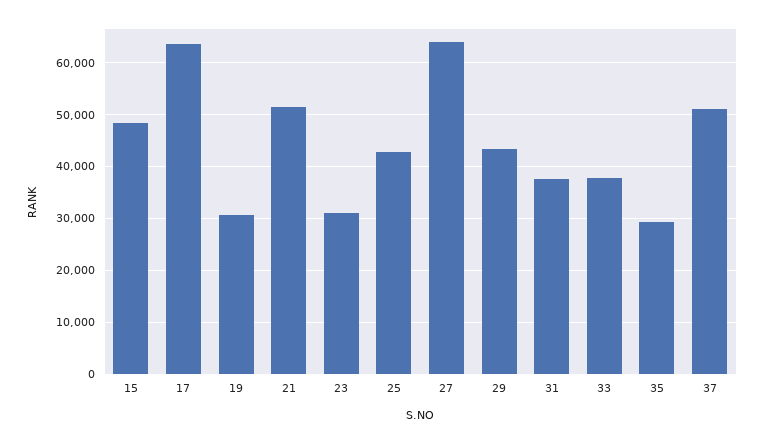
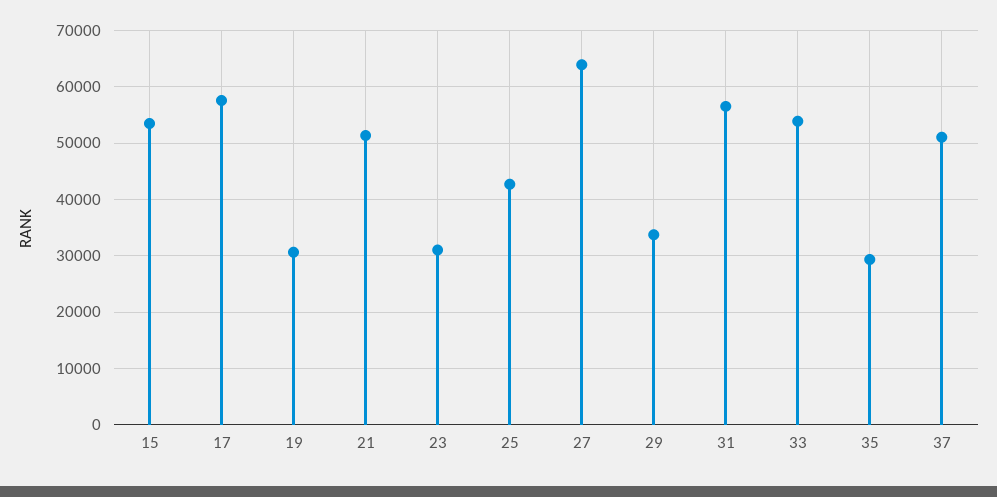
  {
-   "15": 48000,
+   "15": 54000,
-   "17": 64000,
+   "17": 58000,
    "19": 30000,
    "21": 52000,
    "23": 32000,
    "25": 42000,
    "27": 64000,
-   "29": 44000,
+   "29": 34000,
-   "31": 38000,
+   "31": 56000,
-   "33": 38000,
+   "33": 54000,
    "35": 30000,
    "37": 52000
  }

